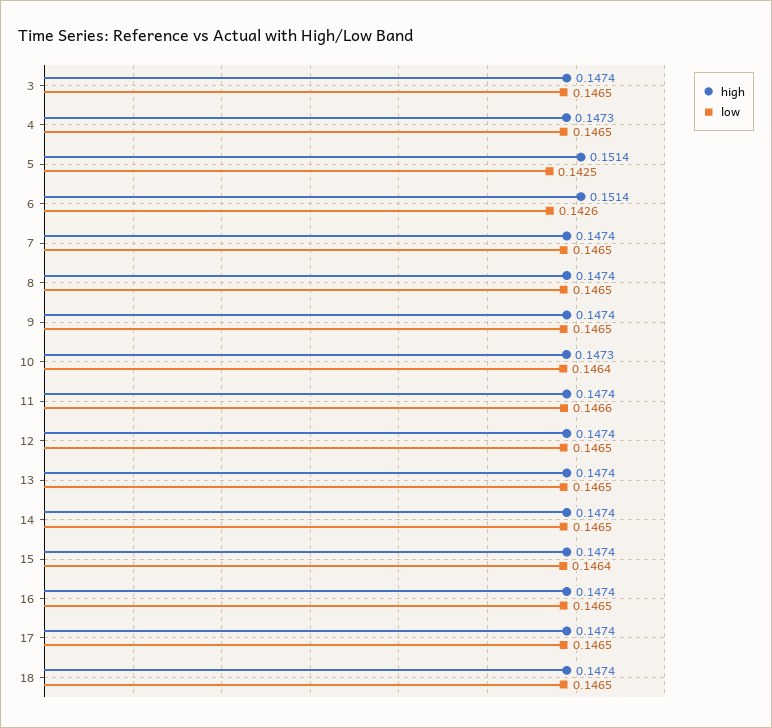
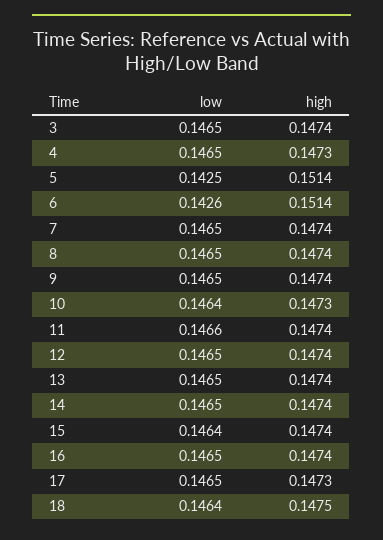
  {
    "high": {
      "3": 0.1474,
      "4": 0.1473,
      "5": 0.1514,
      "6": 0.1514,
      "7": 0.1474,
      "8": 0.1474,
      "9": 0.1474,
      "10": 0.1473,
      "11": 0.1474,
      "12": 0.1474,
      "13": 0.1474,
      "14": 0.1474,
      "15": 0.1474,
      "16": 0.1474,
-     "17": 0.1474,
+     "17": 0.1473,
-     "18": 0.1474
+     "18": 0.1475
    },
    "low": {
      "3": 0.1465,
      "4": 0.1465,
      "5": 0.1425,
      "6": 0.1426,
      "7": 0.1465,
      "8": 0.1465,
      "9": 0.1465,
      "10": 0.1464,
      "11": 0.1466,
      "12": 0.1465,
      "13": 0.1465,
      "14": 0.1465,
      "15": 0.1464,
      "16": 0.1465,
      "17": 0.1465,
-     "18": 0.1465
+     "18": 0.1464
    }
  }

